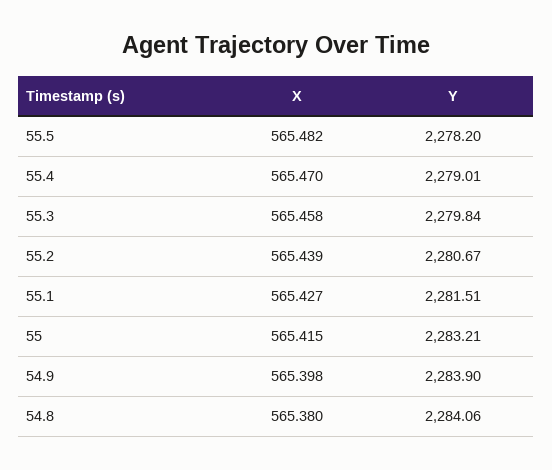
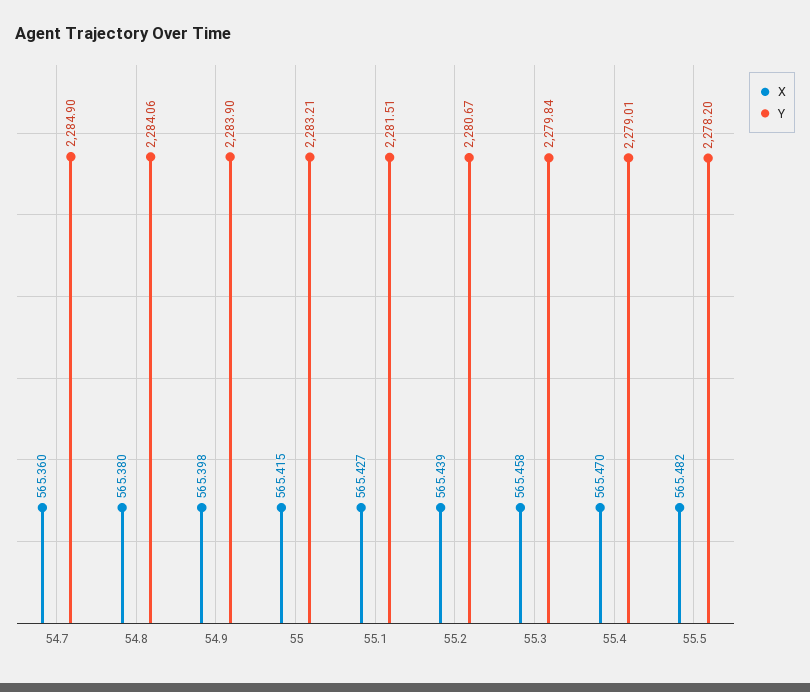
  {
    "X": {
      "55.5": 565.482,
      "55.4": 565.47,
      "55.3": 565.458,
      "55.2": 565.439,
      "55.1": 565.427,
      "55": 565.415,
      "54.9": 565.398,
-     "54.8": 565.38
+     "54.8": 565.38,
+     "54.7": 565.36
    },
    "Y": {
      "55.5": 2278.2,
      "55.4": 2279.01,
      "55.3": 2279.84,
      "55.2": 2280.67,
      "55.1": 2281.51,
      "55": 2283.21,
      "54.9": 2283.9,
-     "54.8": 2284.06
+     "54.8": 2284.06,
+     "54.7": 2284.9
    }
  }

